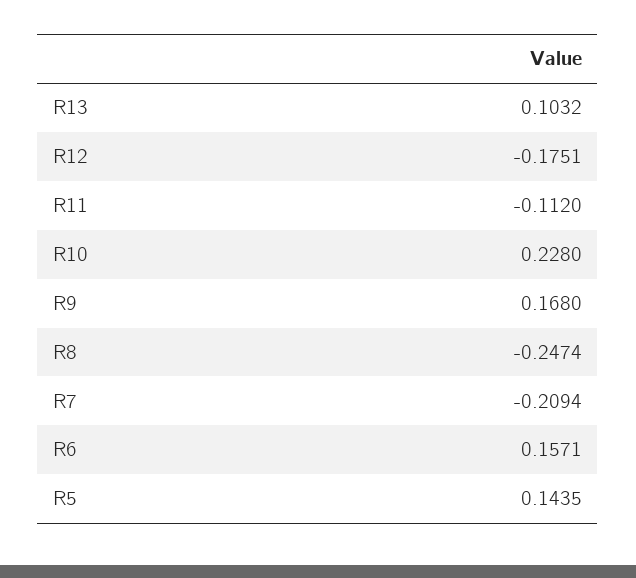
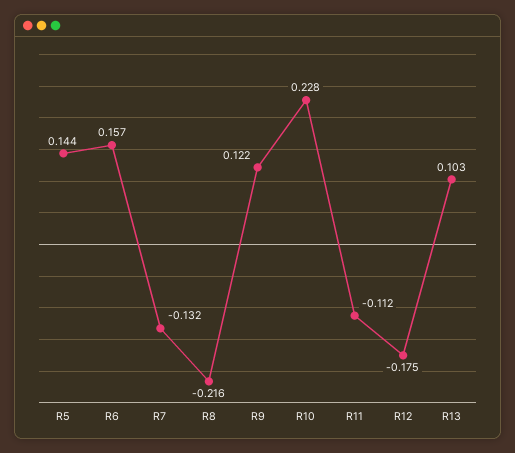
  {
    "R13": 0.1032,
    "R12": -0.1751,
    "R11": -0.112,
    "R10": 0.228,
-   "R9": 0.168,
+   "R9": 0.122,
-   "R8": -0.2474,
+   "R8": -0.216,
-   "R7": -0.2094,
+   "R7": -0.132,
    "R6": 0.1571,
    "R5": 0.1435
  }

